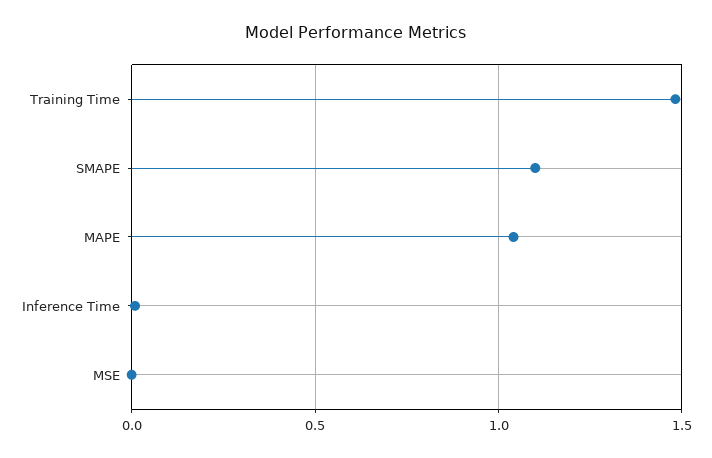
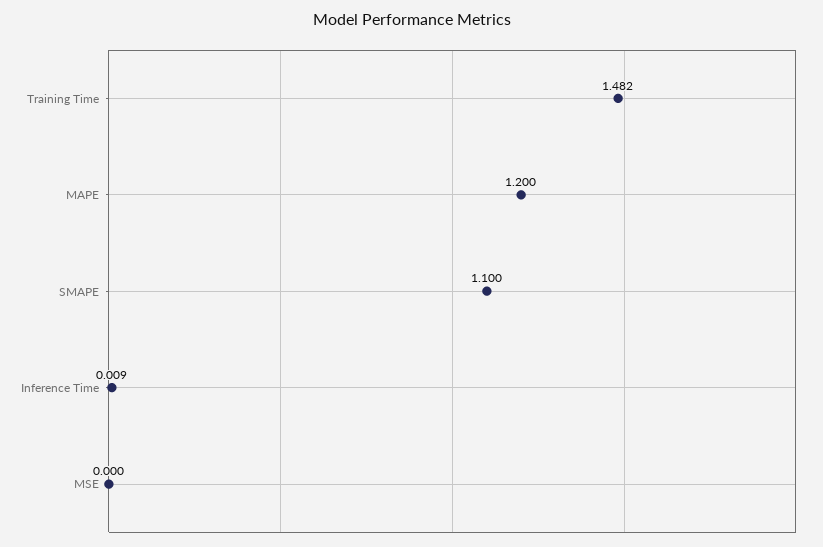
  {
    "Training Time": 1.482,
    "SMAPE": 1.1,
-   "MAPE": 1.05,
+   "MAPE": 1.2,
    "Inference Time": 0.009,
    "MSE": 0
  }

